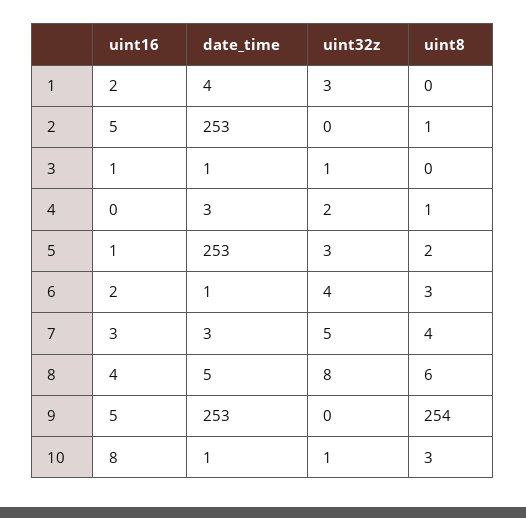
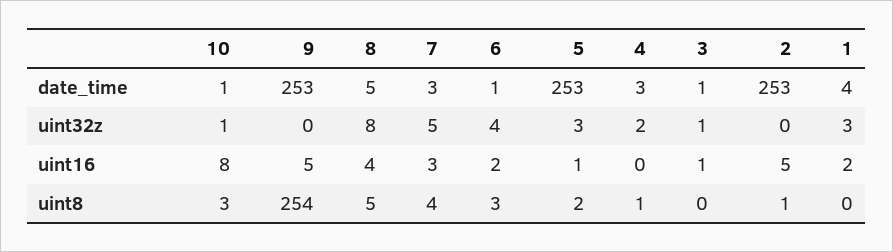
  {
    "uint16": {
      "1": 2,
      "2": 5,
      "3": 1,
      "4": 0,
      "5": 1,
      "6": 2,
      "7": 3,
      "8": 4,
      "9": 5,
      "10": 8
    },
    "date_time": {
      "1": 4,
      "2": 253,
      "3": 1,
      "4": 3,
      "5": 253,
      "6": 1,
      "7": 3,
      "8": 5,
      "9": 253,
      "10": 1
    },
    "uint32z": {
      "1": 3,
      "2": 0,
      "3": 1,
      "4": 2,
      "5": 3,
      "6": 4,
      "7": 5,
      "8": 8,
      "9": 0,
      "10": 1
    },
    "uint8": {
      "1": 0,
      "2": 1,
      "3": 0,
      "4": 1,
      "5": 2,
      "6": 3,
      "7": 4,
-     "8": 6,
+     "8": 5,
      "9": 254,
      "10": 3
    }
  }

